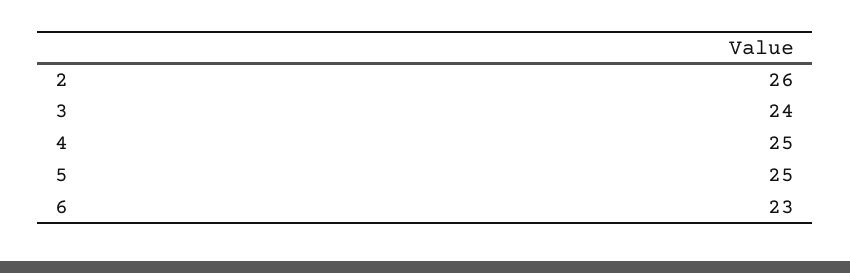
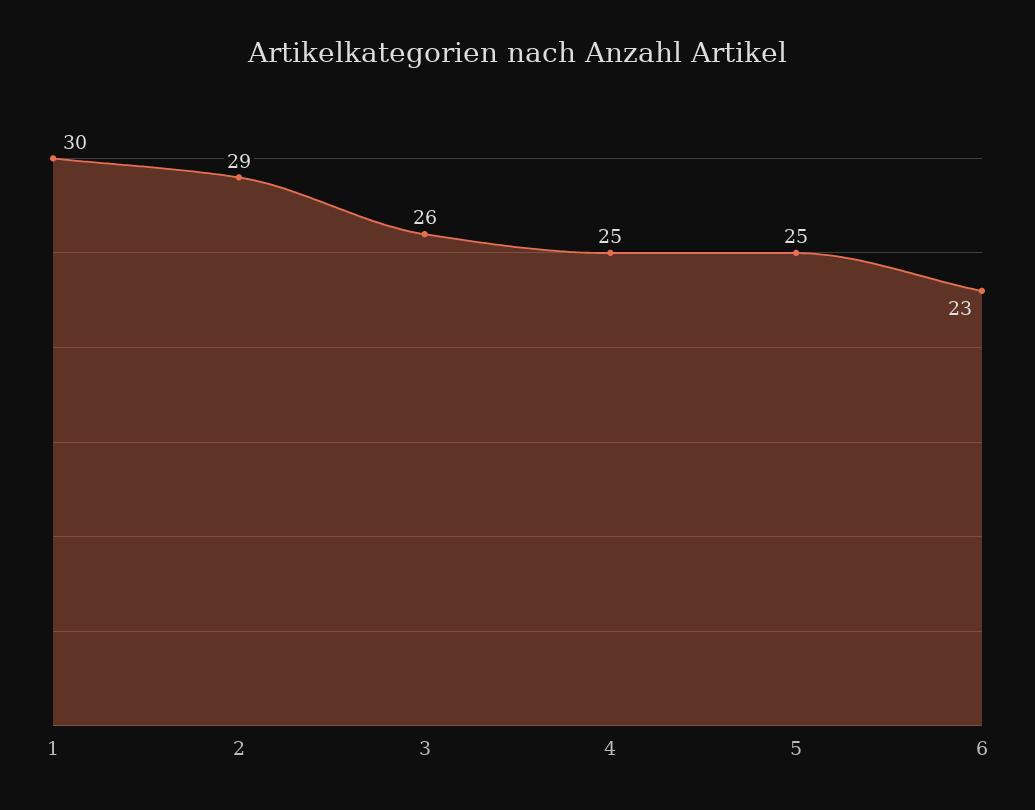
  {
-   "2": 26,
+   "2": 29,
-   "3": 24,
+   "3": 26,
    "4": 25,
    "5": 25,
-   "6": 23
+   "6": 23,
+   "1": 30
  }

